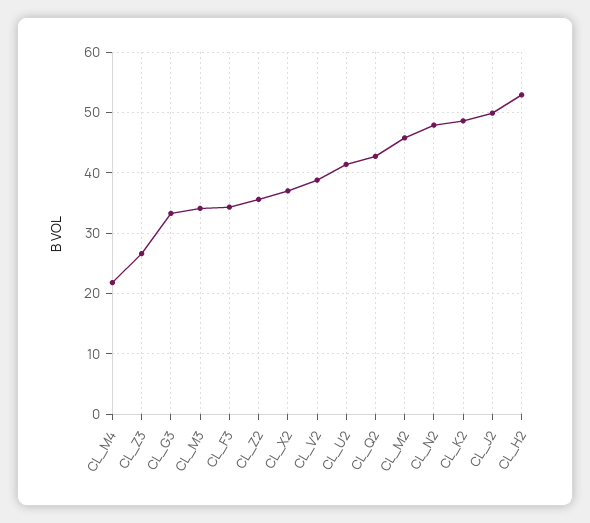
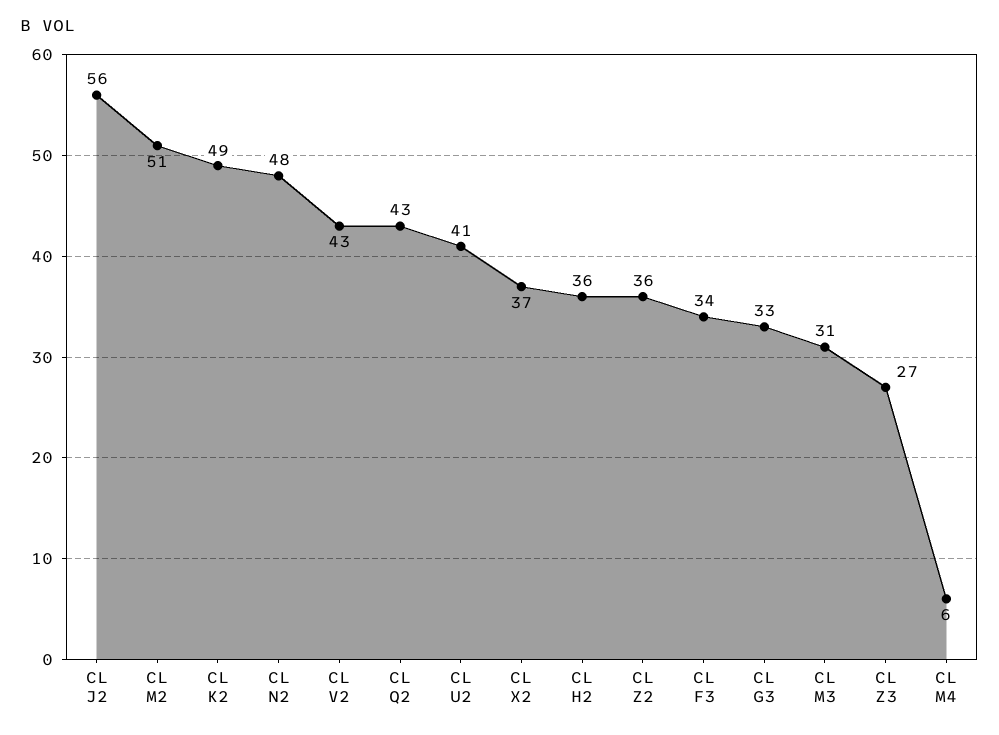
  {
-   "CL_M4": 22,
+   "CL_M4": 6,
    "CL_Z3": 27,
    "CL_G3": 33,
-   "CL_M3": 34,
+   "CL_M3": 31,
    "CL_F3": 34,
    "CL_Z2": 36,
    "CL_X2": 37,
-   "CL_V2": 39,
+   "CL_V2": 43,
    "CL_U2": 41,
    "CL_Q2": 43,
-   "CL_M2": 46,
+   "CL_M2": 51,
    "CL_N2": 48,
    "CL_K2": 49,
-   "CL_J2": 50,
+   "CL_J2": 56,
-   "CL_H2": 53
+   "CL_H2": 36
  }

